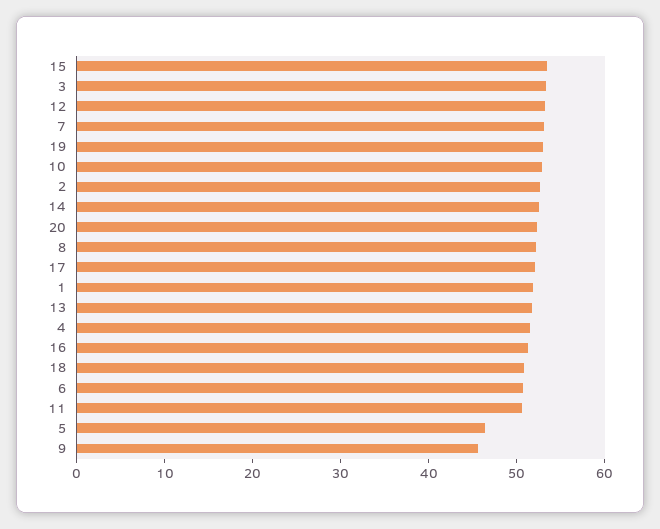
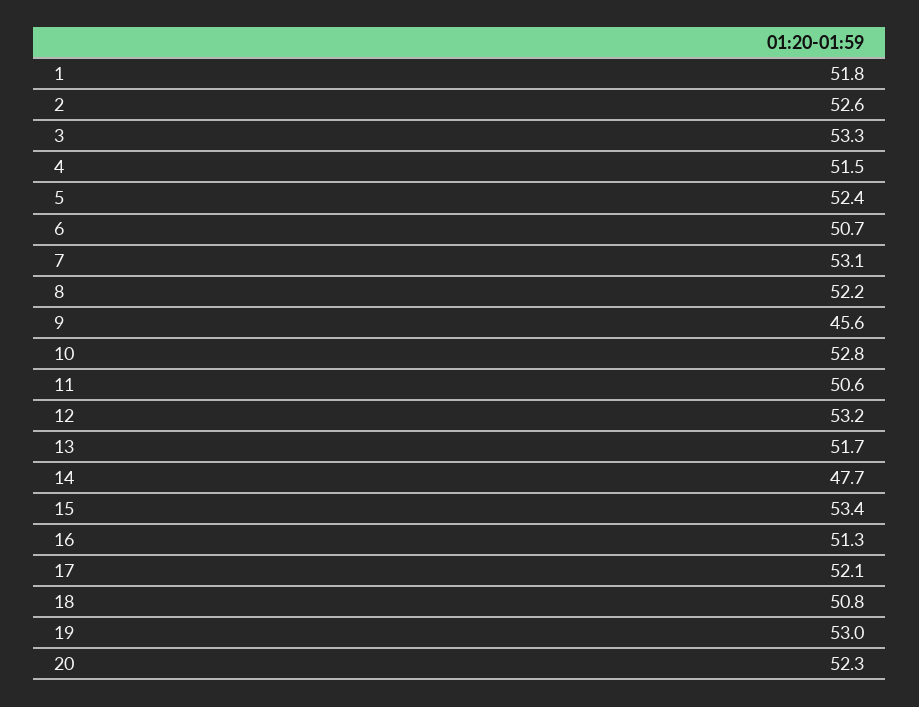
  {
    "15": 53.4,
    "3": 53.3,
    "12": 53.2,
    "7": 53.1,
    "19": 53,
    "10": 52.8,
    "2": 52.6,
-   "14": 52,
+   "14": 47.7,
    "20": 52.3,
    "8": 52.2,
    "17": 52.1,
    "1": 51.8,
    "13": 51.7,
    "4": 51.5,
    "16": 51.3,
    "18": 50.8,
    "6": 50.7,
    "11": 50.6,
-   "5": 46,
+   "5": 52.4,
    "9": 45.6
  }

